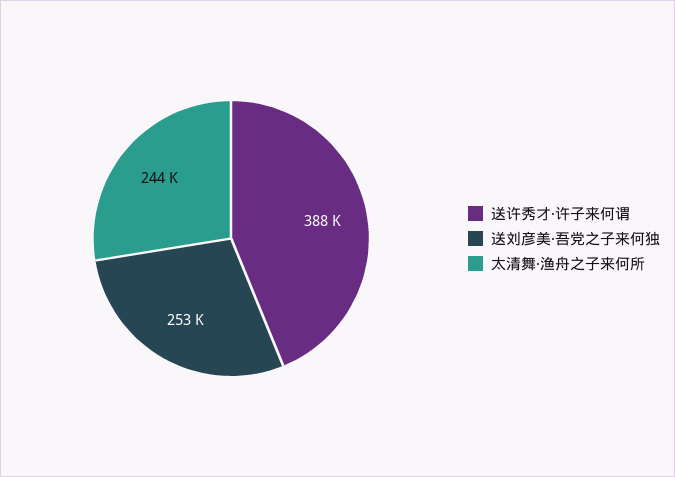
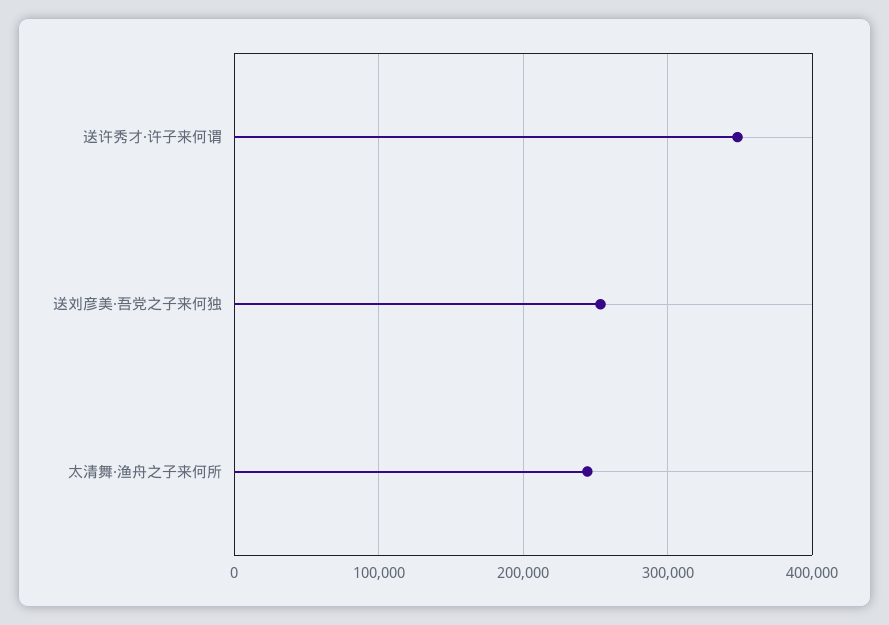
  {
-   "送许秀才·许子来何谓": 388000,
+   "送许秀才·许子来何谓": 350000,
    "送刘彦美·吾党之子来何独": 253000,
    "太清舞·渔舟之子来何所": 244000
  }

